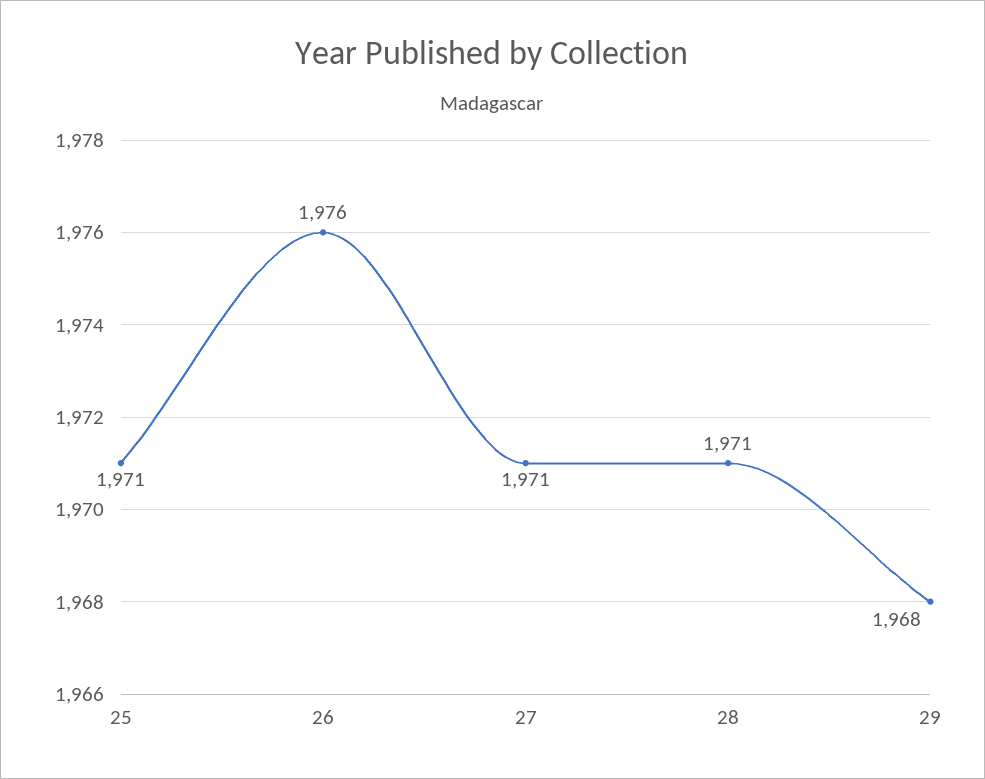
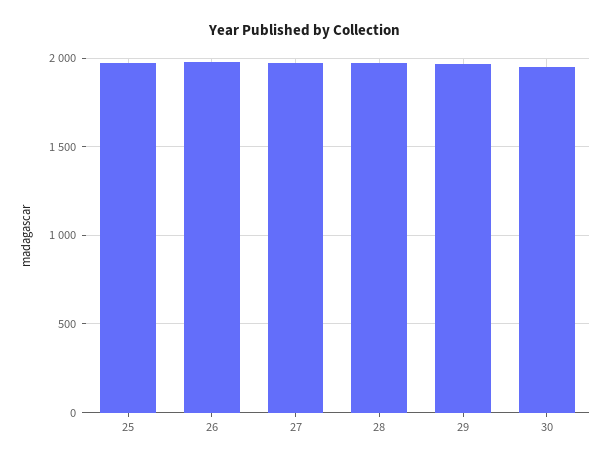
  {
    "25": 1971,
    "26": 1976,
    "27": 1971,
    "28": 1971,
-   "29": 1968
+   "29": 1968,
+   "30": 1950
  }

